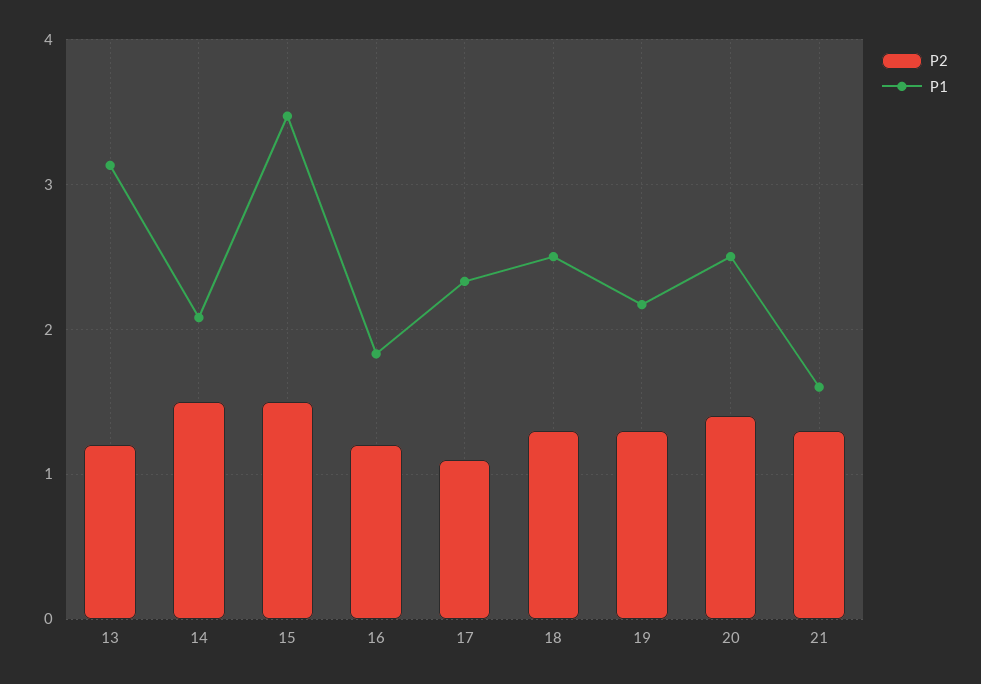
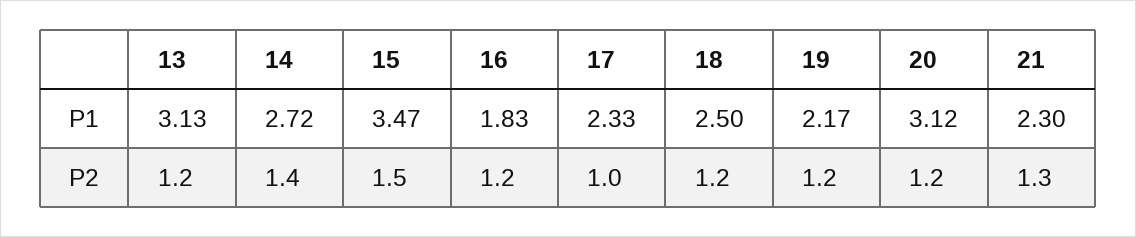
  {
    "P2": {
      "13": 1.2,
-     "14": 1.5,
+     "14": 1.4,
      "15": 1.5,
      "16": 1.2,
-     "17": 1.1,
+     "17": 1,
-     "18": 1.3,
+     "18": 1.2,
-     "19": 1.3,
+     "19": 1.2,
-     "20": 1.4,
+     "20": 1.2,
      "21": 1.3
    },
    "P1": {
      "13": 3.13,
-     "14": 2.1,
+     "14": 2.72,
      "15": 3.47,
      "16": 1.83,
      "17": 2.33,
      "18": 2.5,
      "19": 2.17,
-     "20": 2.5,
+     "20": 3.12,
-     "21": 1.6
+     "21": 2.3
    }
  }

